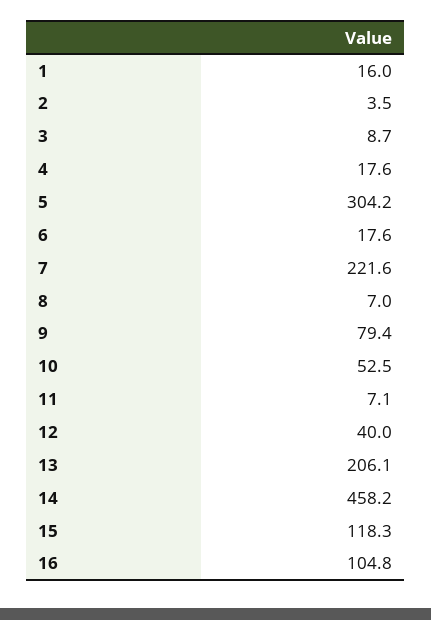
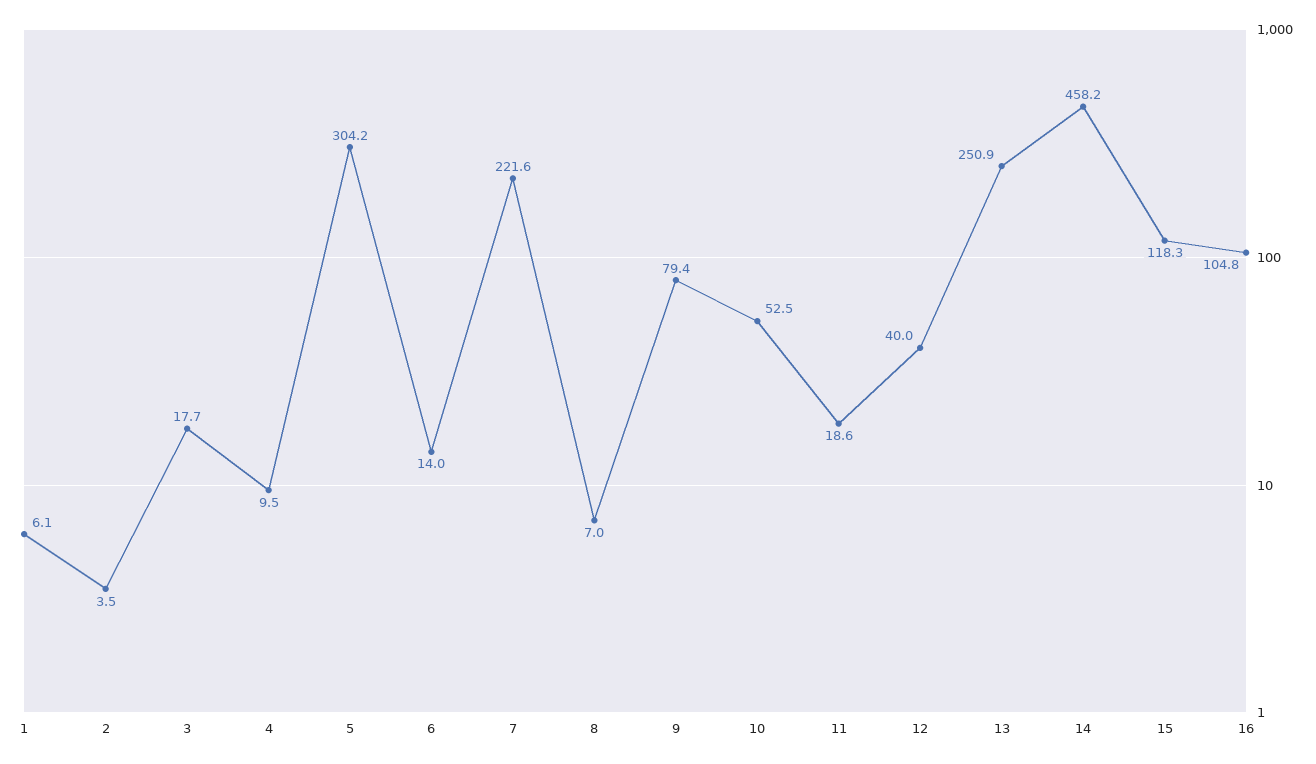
  {
-   "1": 16,
+   "1": 6.1,
    "2": 3.5,
-   "3": 8.7,
+   "3": 17.7,
-   "4": 17.6,
+   "4": 9.5,
    "5": 304.2,
-   "6": 17.6,
+   "6": 14,
    "7": 221.6,
    "8": 7,
    "9": 79.4,
    "10": 52.5,
-   "11": 7.1,
+   "11": 18.6,
    "12": 40,
-   "13": 206.1,
+   "13": 250.9,
    "14": 458.2,
    "15": 118.3,
    "16": 104.8
  }

